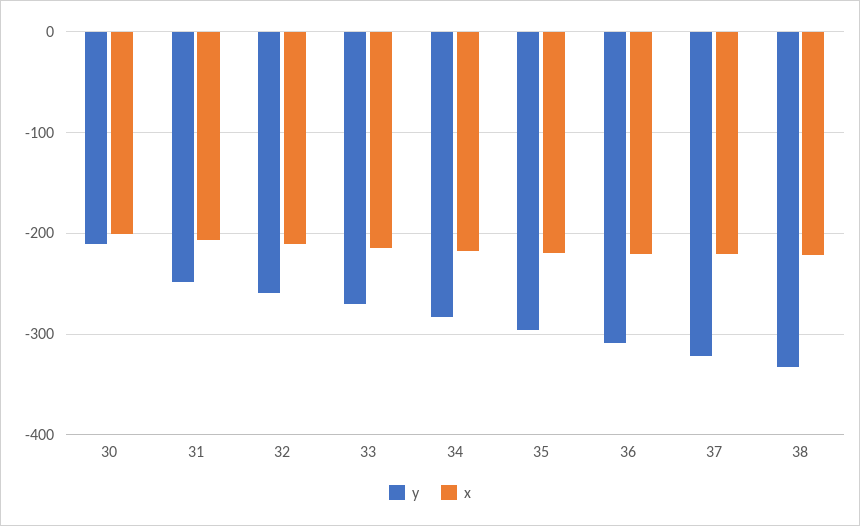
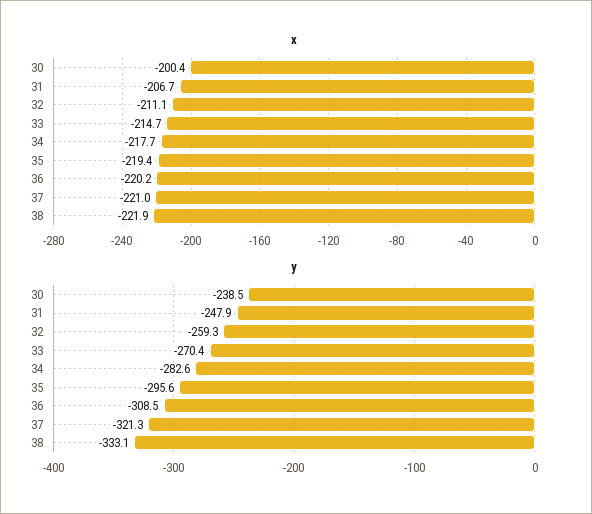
  {
    "y": {
-     "30": -210,
+     "30": -238.5,
      "31": -247.9,
      "32": -259.3,
      "33": -270.4,
      "34": -282.6,
      "35": -295.6,
      "36": -308.5,
      "37": -321.3,
      "38": -333.1
    },
    "x": {
      "30": -200.4,
      "31": -206.7,
      "32": -211.1,
      "33": -214.7,
      "34": -217.7,
      "35": -219.4,
      "36": -220.2,
      "37": -221,
      "38": -221.9
    }
  }

